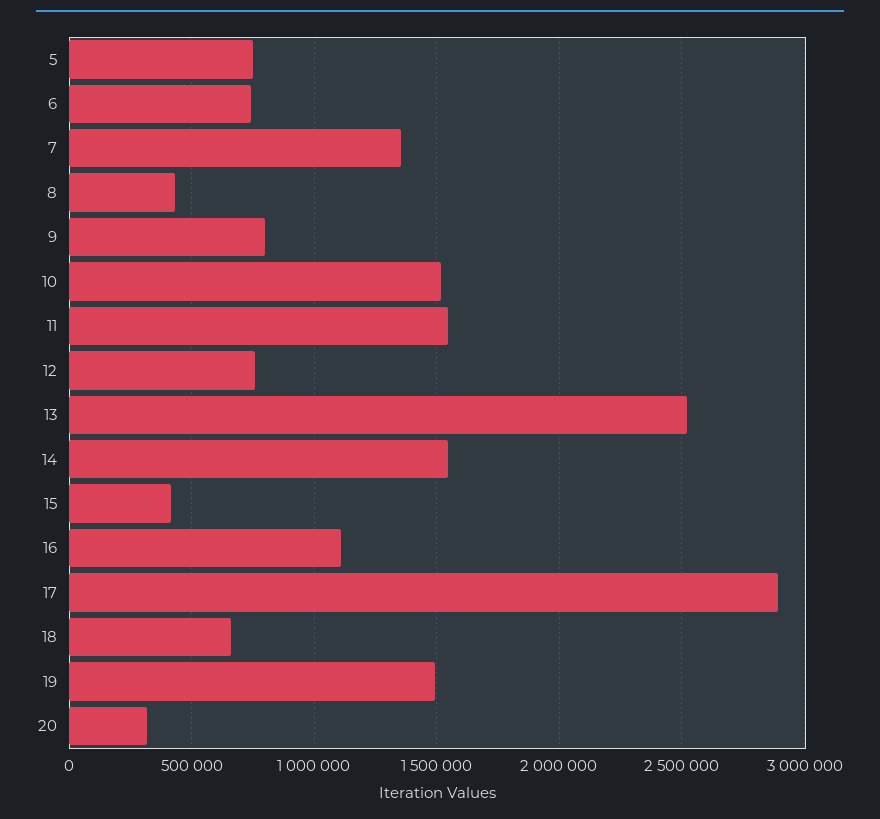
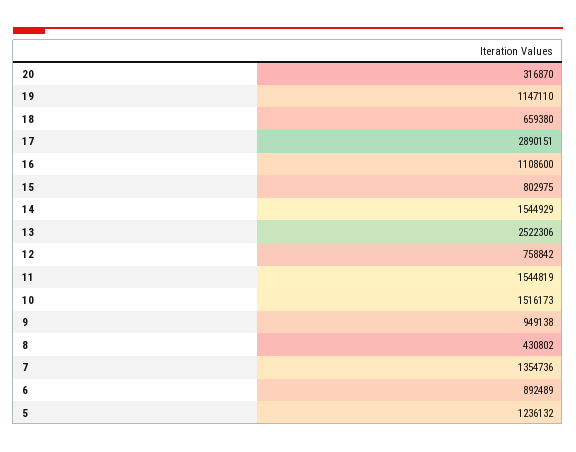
  {
-   "5": 750000,
+   "5": 1236132,
-   "6": 750000,
+   "6": 892489,
    "7": 1354736,
    "8": 430802,
-   "9": 800000,
+   "9": 949138,
    "10": 1516173,
    "11": 1544819,
    "12": 758842,
    "13": 2522306,
    "14": 1544929,
-   "15": 400000,
+   "15": 802975,
    "16": 1108600,
    "17": 2890151,
    "18": 659380,
-   "19": 1500000,
+   "19": 1147110,
    "20": 316870
  }

